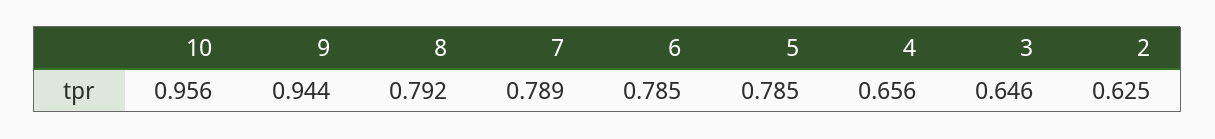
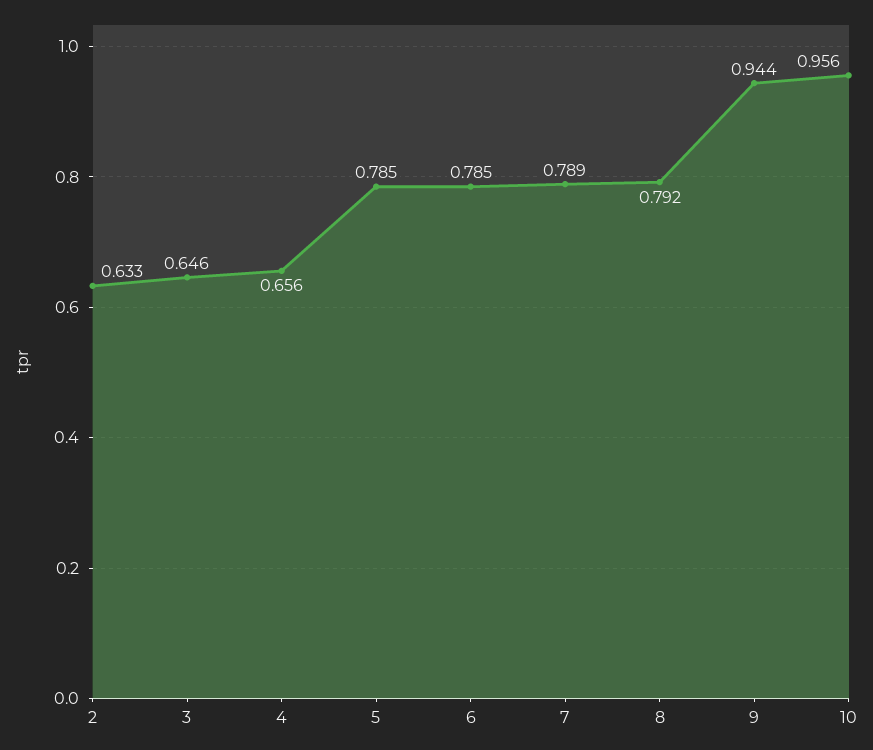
  {
    "10": 0.956,
    "9": 0.944,
    "8": 0.792,
    "7": 0.789,
    "6": 0.785,
    "5": 0.785,
    "4": 0.656,
    "3": 0.646,
-   "2": 0.625
+   "2": 0.633
  }

